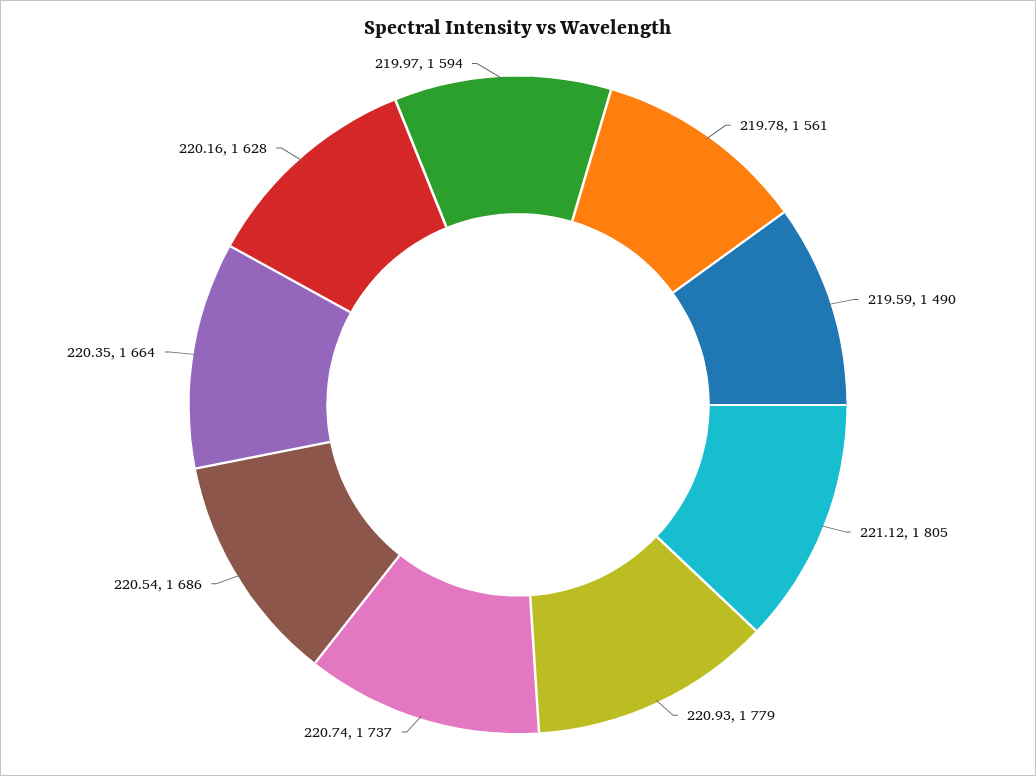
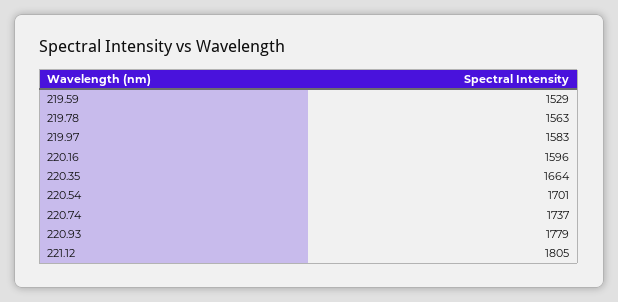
  {
-   "219.78": 1561,
+   "219.78": 1563,
-   "219.59": 1490,
+   "219.59": 1529,
    "221.12": 1805,
    "220.93": 1779,
    "220.74": 1737,
-   "220.54": 1686,
+   "220.54": 1701,
    "220.35": 1664,
-   "220.16": 1628,
+   "220.16": 1596,
-   "219.97": 1594
+   "219.97": 1583
  }

